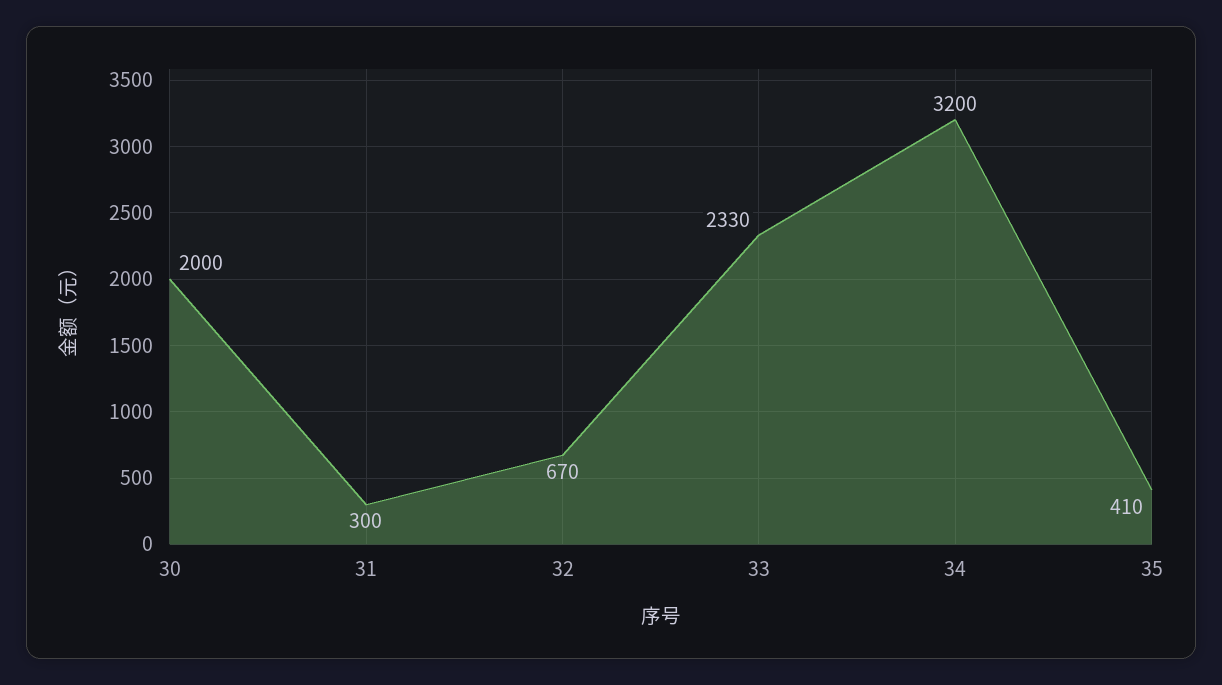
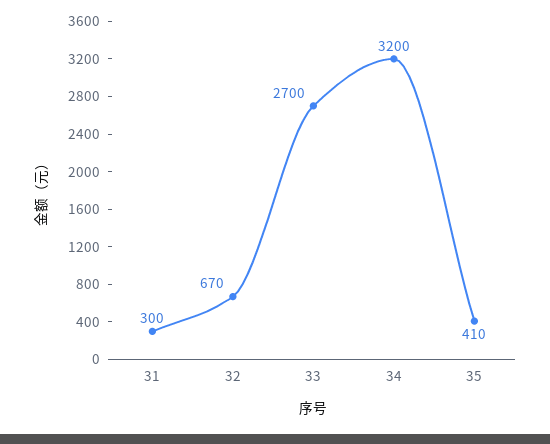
  {
-   "30": 2000,
    "31": 300,
    "32": 670,
-   "33": 2330,
+   "33": 2700,
    "34": 3200,
    "35": 410
  }

